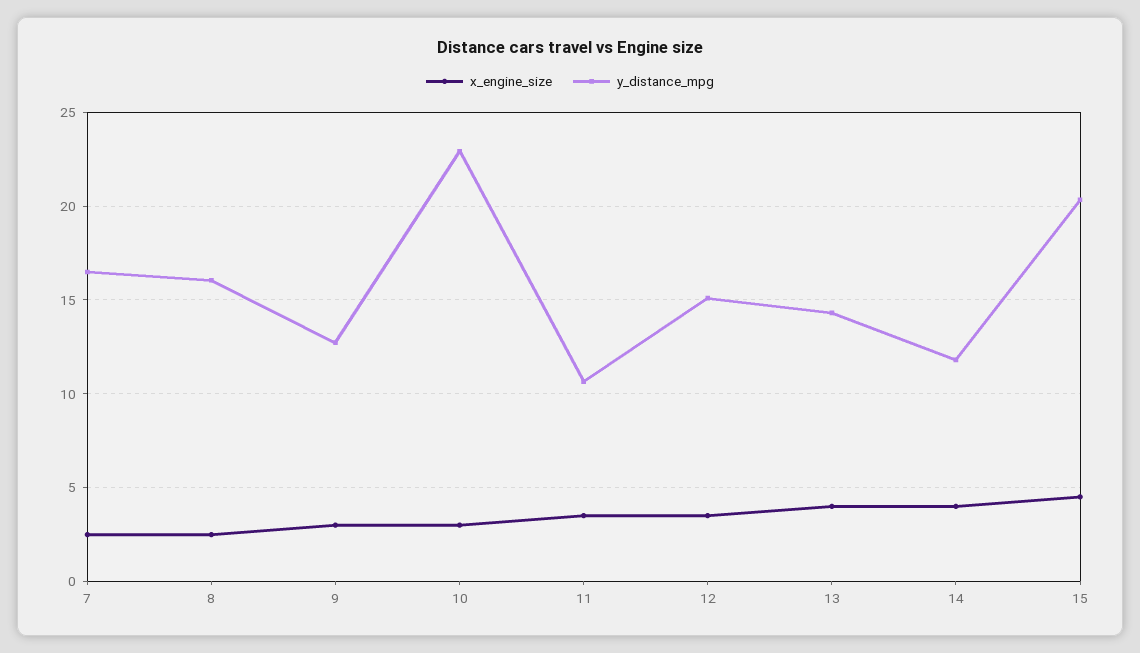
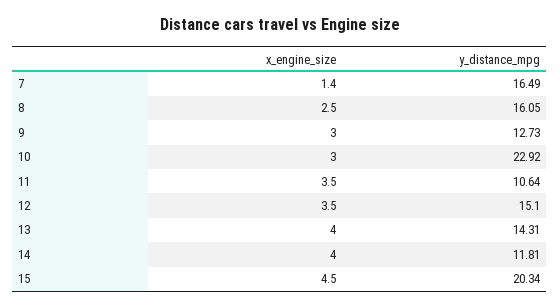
  {
    "x_engine_size": {
-     "7": 2.5,
+     "7": 1.4,
      "8": 2.5,
      "9": 3,
      "10": 3,
      "11": 3.5,
      "12": 3.5,
      "13": 4,
      "14": 4,
      "15": 4.5
    },
    "y_distance_mpg": {
      "7": 16.49,
      "8": 16.05,
      "9": 12.73,
      "10": 22.92,
      "11": 10.64,
      "12": 15.1,
      "13": 14.31,
      "14": 11.81,
      "15": 20.34
    }
  }

